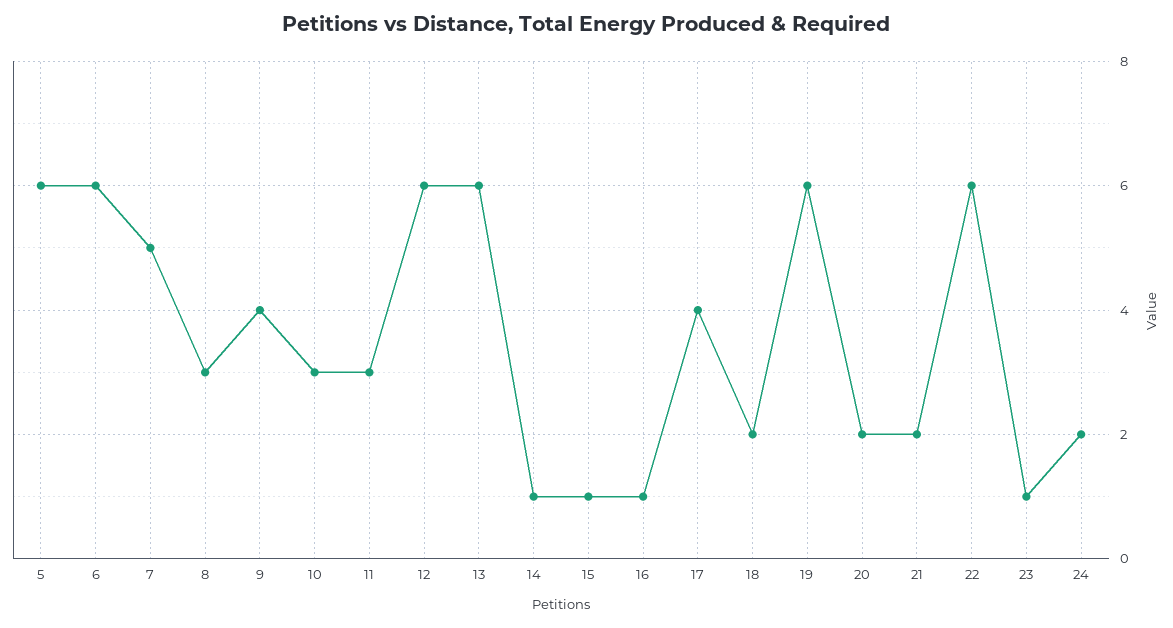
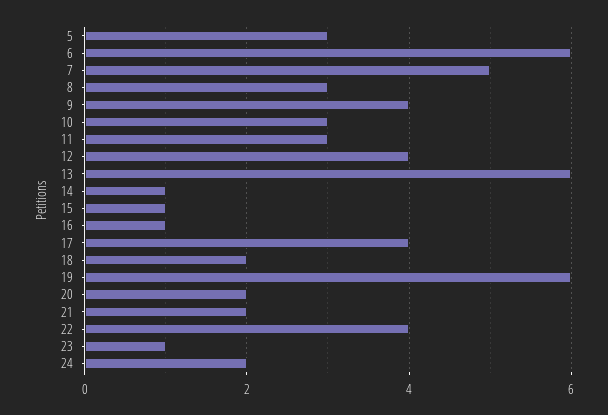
  {
-   "5": 6,
+   "5": 3,
    "6": 6,
    "7": 5,
    "8": 3,
    "9": 4,
    "10": 3,
    "11": 3,
-   "12": 6,
+   "12": 4,
    "13": 6,
    "14": 1,
    "15": 1,
    "16": 1,
    "17": 4,
    "18": 2,
    "19": 6,
    "20": 2,
    "21": 2,
-   "22": 6,
+   "22": 4,
    "23": 1,
    "24": 2
  }

